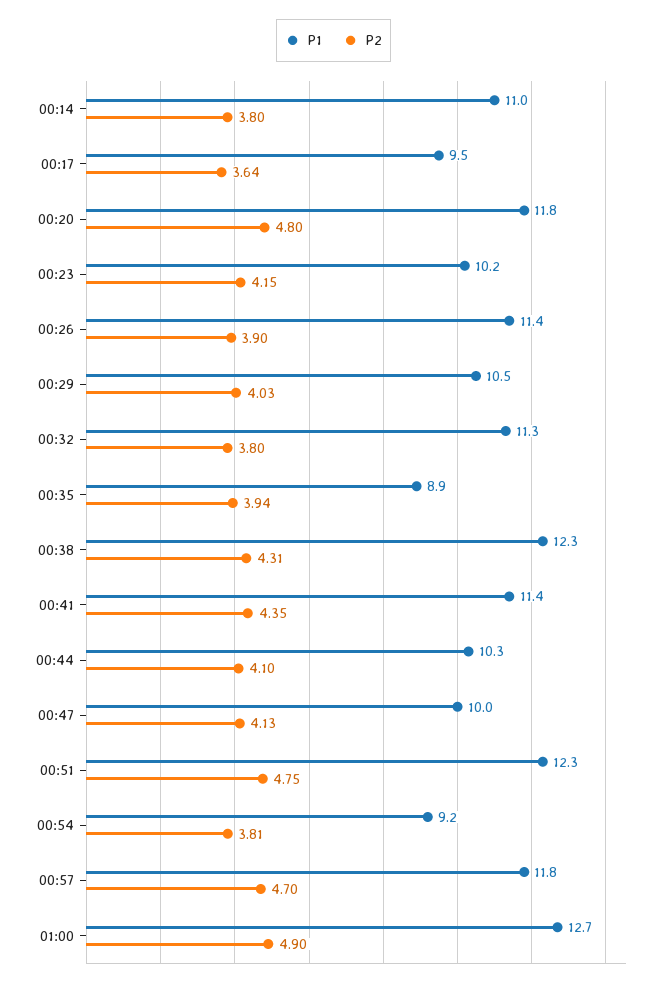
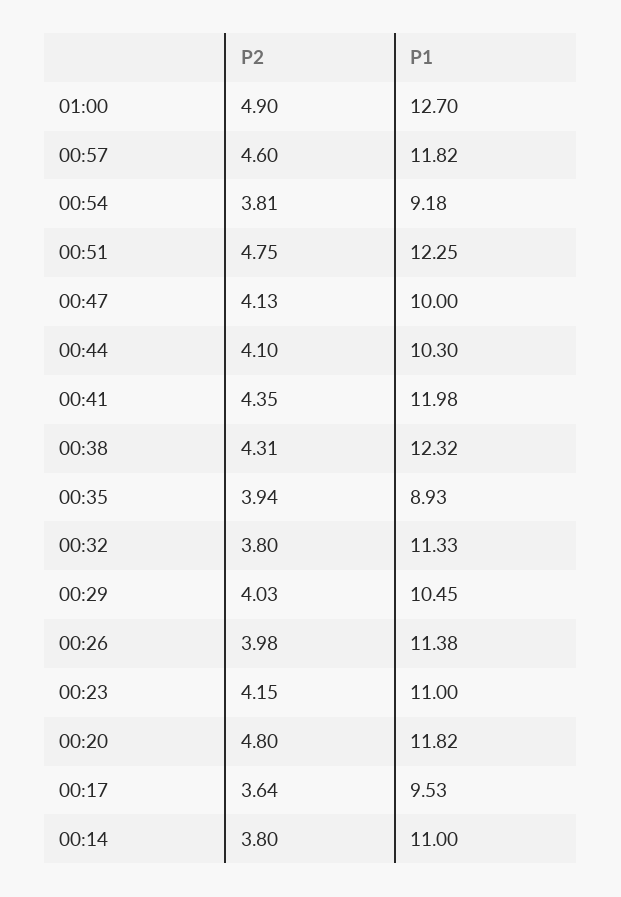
  {
    "P1": {
      "00:14": 11,
      "00:17": 9.53,
      "00:20": 11.82,
-     "00:23": 10.2,
+     "00:23": 11,
      "00:26": 11.38,
      "00:29": 10.45,
      "00:32": 11.33,
      "00:35": 8.93,
      "00:38": 12.32,
-     "00:41": 11.4,
+     "00:41": 11.98,
      "00:44": 10.3,
      "00:47": 10,
      "00:51": 12.25,
      "00:54": 9.18,
      "00:57": 11.82,
      "01:00": 12.7
    },
    "P2": {
      "00:14": 3.8,
      "00:17": 3.64,
      "00:20": 4.8,
      "00:23": 4.15,
-     "00:26": 3.9,
+     "00:26": 3.98,
      "00:29": 4.03,
      "00:32": 3.8,
      "00:35": 3.94,
      "00:38": 4.31,
      "00:41": 4.35,
      "00:44": 4.1,
      "00:47": 4.13,
      "00:51": 4.75,
      "00:54": 3.81,
-     "00:57": 4.7,
+     "00:57": 4.6,
      "01:00": 4.9
    }
  }

